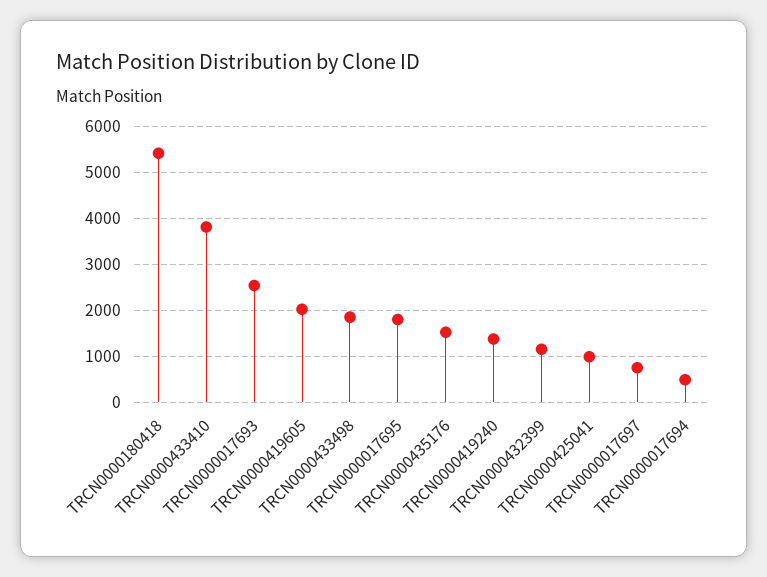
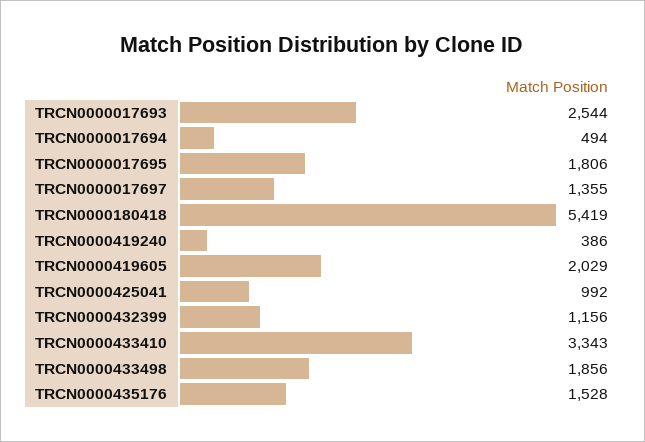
  {
    "TRCN0000180418": 5419,
-   "TRCN0000433410": 3800,
+   "TRCN0000433410": 3343,
    "TRCN0000017693": 2544,
    "TRCN0000419605": 2029,
    "TRCN0000433498": 1856,
    "TRCN0000017695": 1806,
    "TRCN0000435176": 1528,
-   "TRCN0000419240": 1400,
+   "TRCN0000419240": 386,
    "TRCN0000432399": 1156,
    "TRCN0000425041": 992,
-   "TRCN0000017697": 800,
+   "TRCN0000017697": 1355,
    "TRCN0000017694": 494
  }

